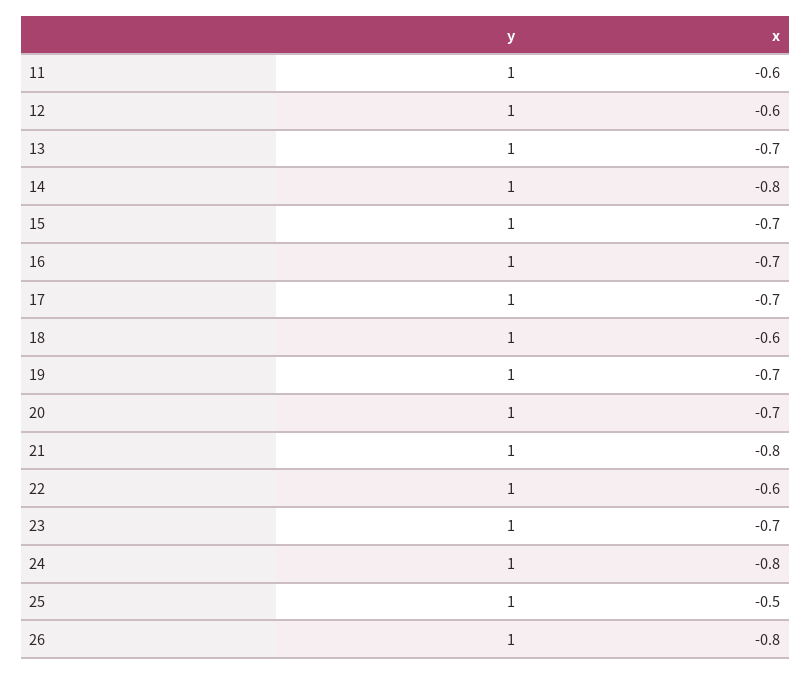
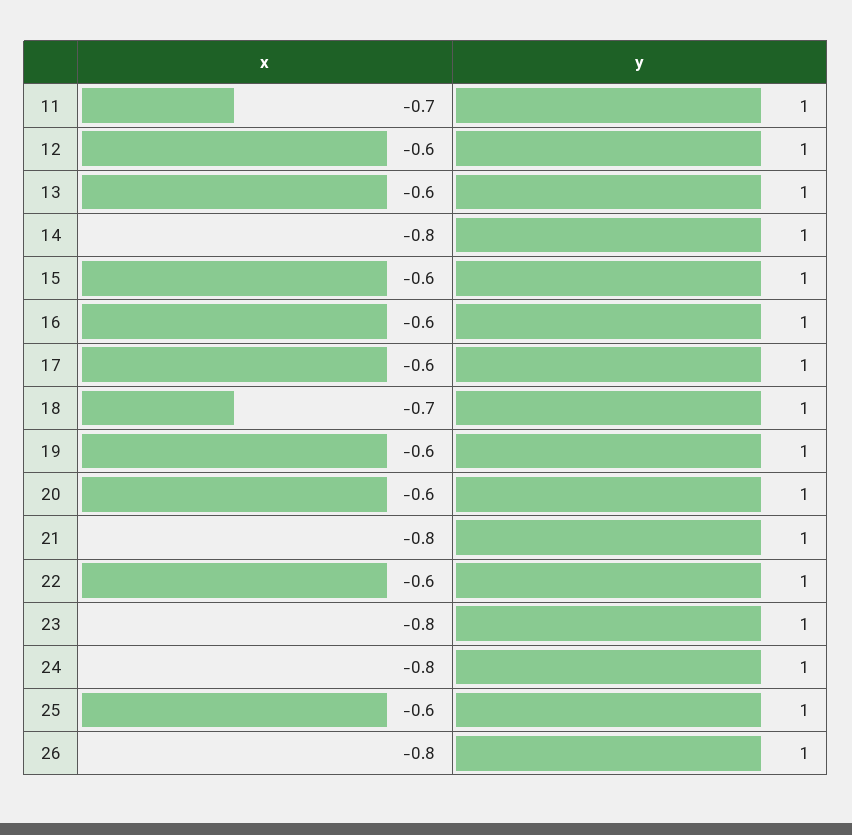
  {
    "y": {
      "11": 1,
      "12": 1,
      "13": 1,
      "14": 1,
      "15": 1,
      "16": 1,
      "17": 1,
      "18": 1,
      "19": 1,
      "20": 1,
      "21": 1,
      "22": 1,
      "23": 1,
      "24": 1,
      "25": 1,
      "26": 1
    },
    "x": {
-     "11": -0.6,
+     "11": -0.7,
      "12": -0.6,
-     "13": -0.7,
+     "13": -0.6,
      "14": -0.8,
-     "15": -0.7,
+     "15": -0.6,
-     "16": -0.7,
+     "16": -0.6,
-     "17": -0.7,
+     "17": -0.6,
-     "18": -0.6,
+     "18": -0.7,
-     "19": -0.7,
+     "19": -0.6,
-     "20": -0.7,
+     "20": -0.6,
      "21": -0.8,
      "22": -0.6,
-     "23": -0.7,
+     "23": -0.8,
      "24": -0.8,
-     "25": -0.5,
+     "25": -0.6,
      "26": -0.8
    }
  }

